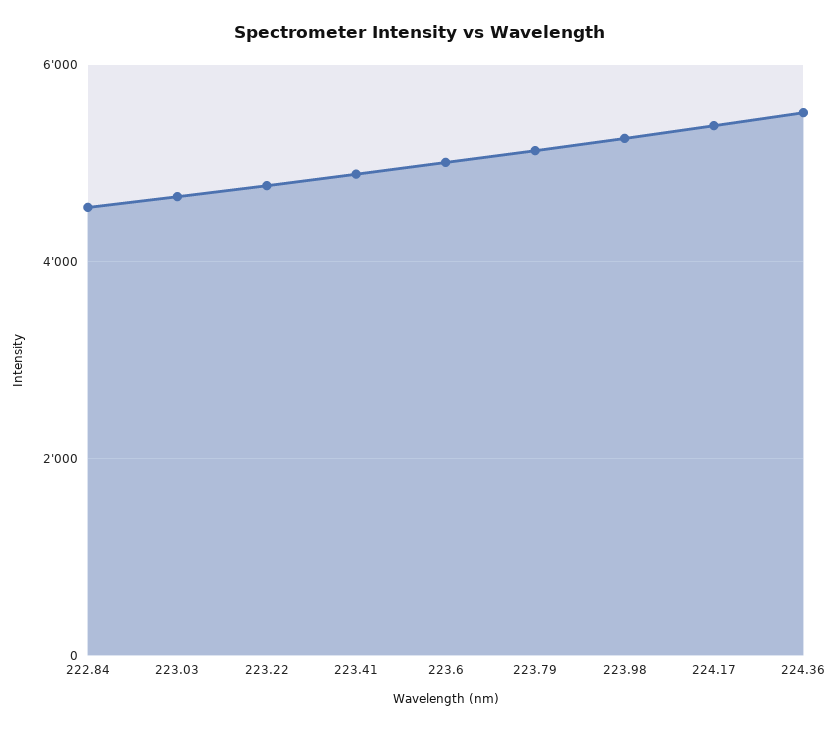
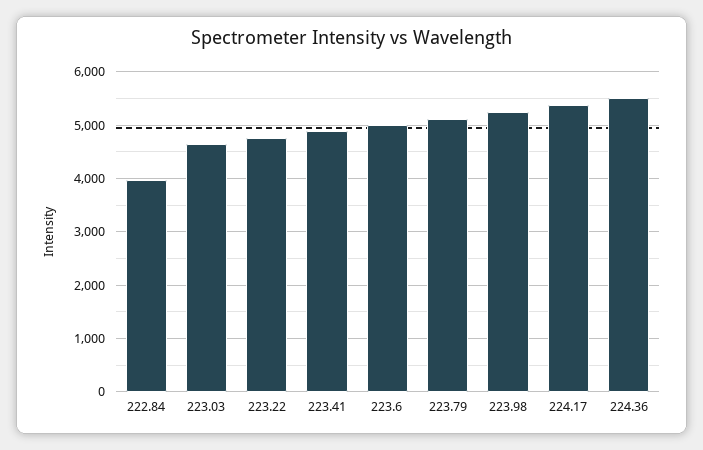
  {
-   "222.84": 4600,
+   "222.84": 4000,
    "223.03": 4600,
    "223.22": 4800,
    "223.41": 4800,
    "223.6": 5000,
    "223.79": 5200,
    "223.98": 5200,
    "224.17": 5400,
    "224.36": 5600
  }

